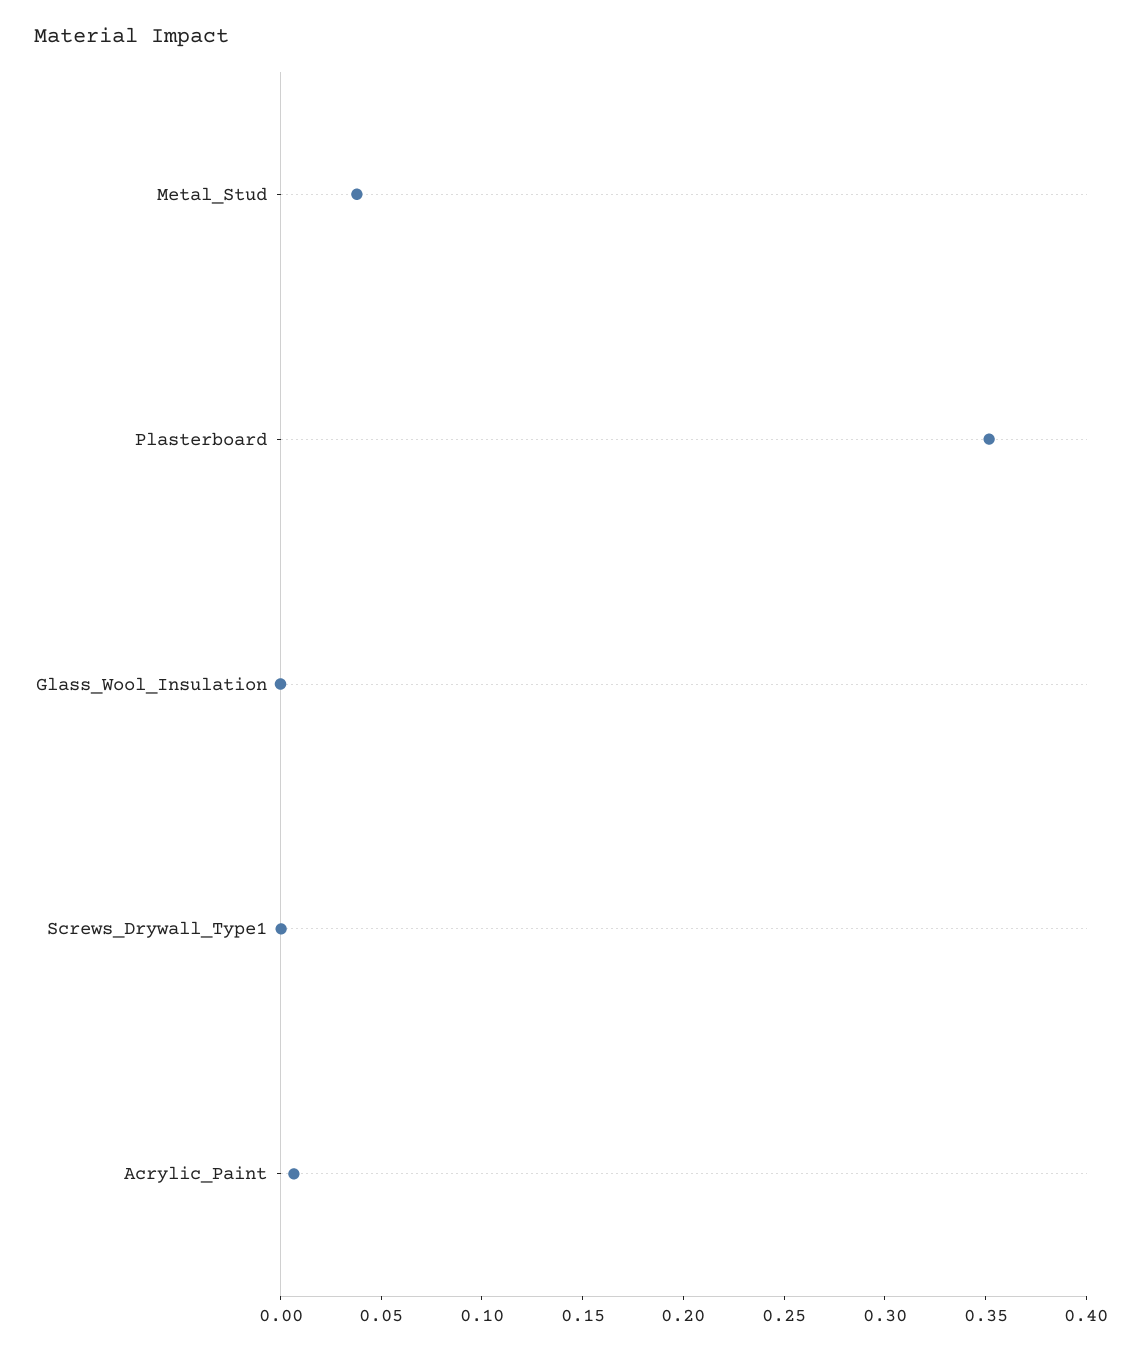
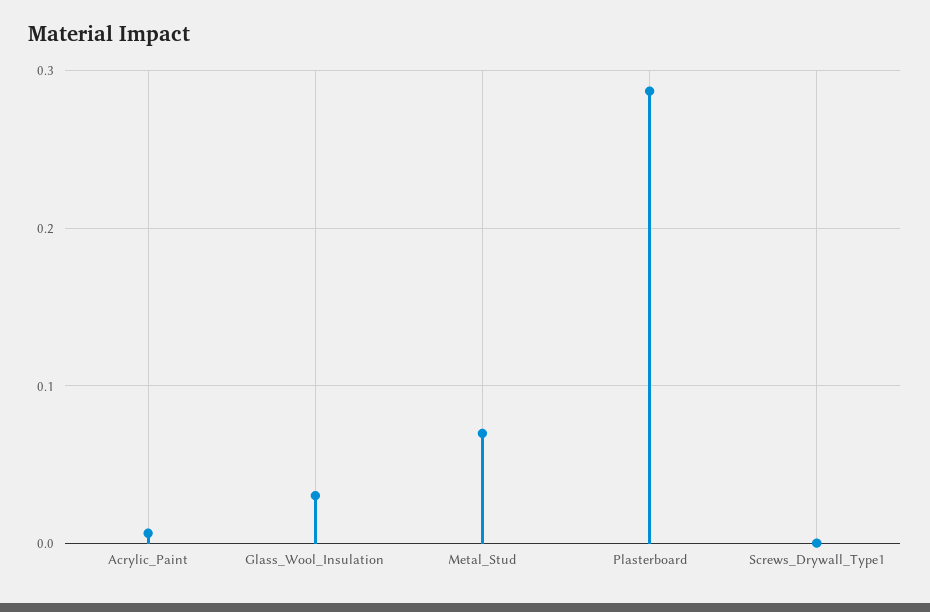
  {
-   "Metal_Stud": 0.04,
+   "Metal_Stud": 0.07,
-   "Plasterboard": 0.35,
+   "Plasterboard": 0.29,
-   "Glass_Wool_Insulation": 0,
+   "Glass_Wool_Insulation": 0.03,
    "Screws_Drywall_Type1": 0,
    "Acrylic_Paint": 0.01
  }

